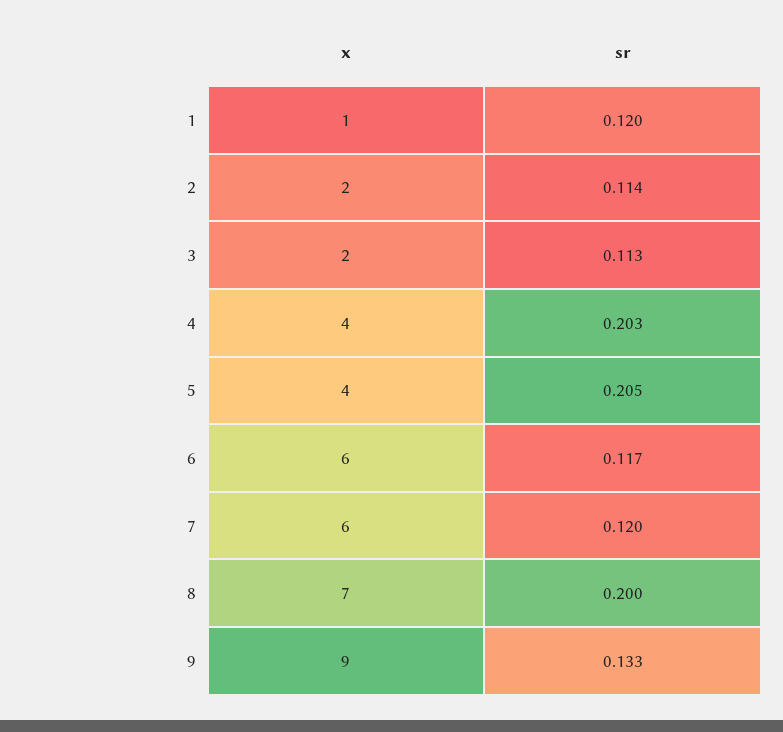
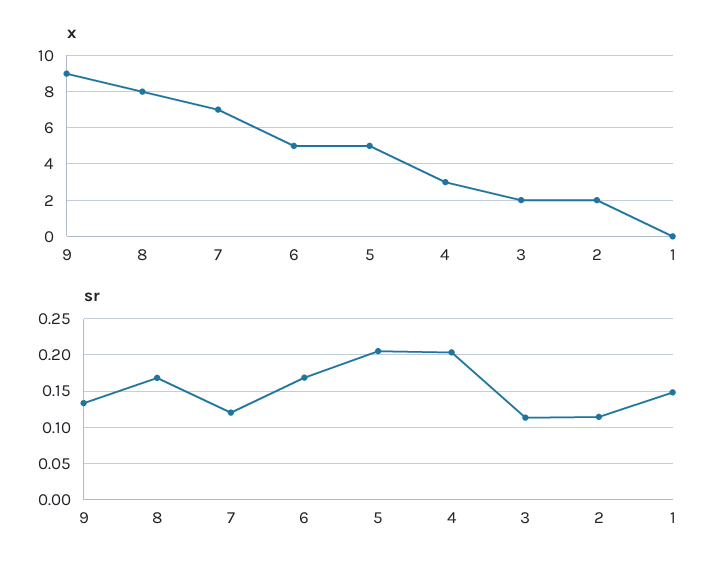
  {
    "x": {
-     "1": 1,
+     "1": 0,
      "2": 2,
      "3": 2,
-     "4": 4,
+     "4": 3,
-     "5": 4,
+     "5": 5,
-     "6": 6,
+     "6": 5,
-     "7": 6,
+     "7": 7,
-     "8": 7,
+     "8": 8,
      "9": 9
    },
    "sr": {
-     "1": 0.12,
+     "1": 0.15,
      "2": 0.114,
      "3": 0.113,
      "4": 0.203,
      "5": 0.205,
-     "6": 0.117,
+     "6": 0.17,
      "7": 0.12,
-     "8": 0.2,
+     "8": 0.17,
      "9": 0.133
    }
  }

